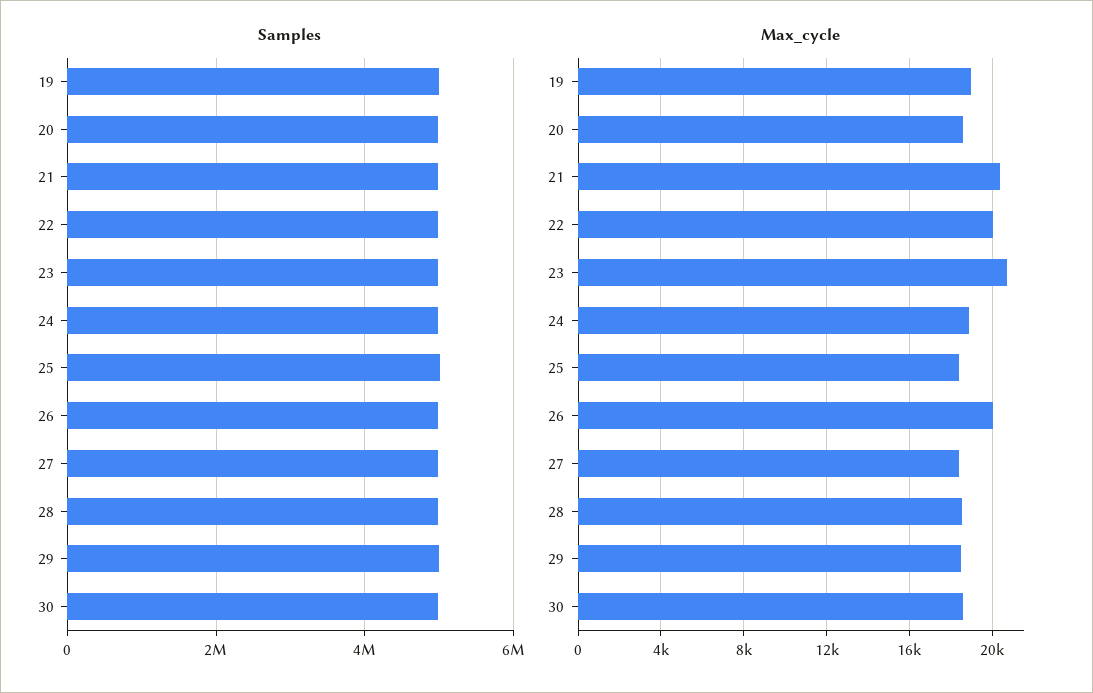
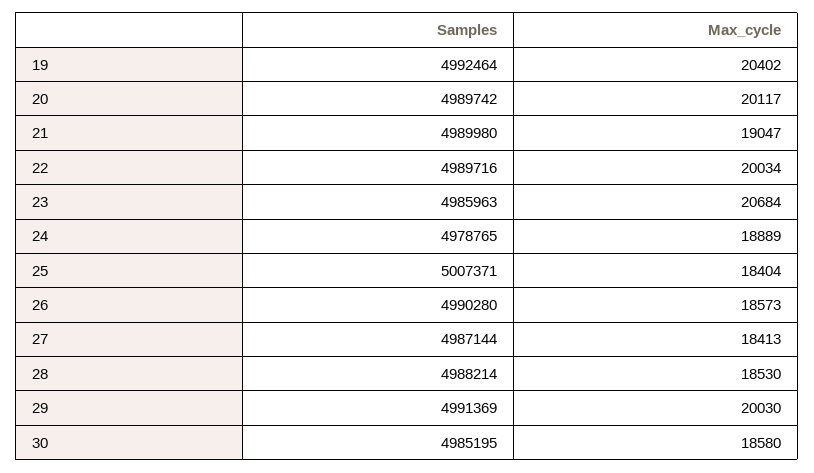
  {
    "Samples": {
      "19": 4992464,
      "20": 4989742,
      "21": 4989980,
      "22": 4989716,
      "23": 4985963,
      "24": 4978765,
      "25": 5007371,
      "26": 4990280,
      "27": 4987144,
      "28": 4988214,
      "29": 4991369,
      "30": 4985195
    },
    "Max_cycle": {
-     "19": 19000,
+     "19": 20402,
-     "20": 18500,
+     "20": 20117,
-     "21": 20500,
+     "21": 19047,
      "22": 20034,
      "23": 20684,
      "24": 18889,
      "25": 18404,
-     "26": 20000,
+     "26": 18573,
      "27": 18413,
      "28": 18530,
-     "29": 18500,
+     "29": 20030,
      "30": 18580
    }
  }

